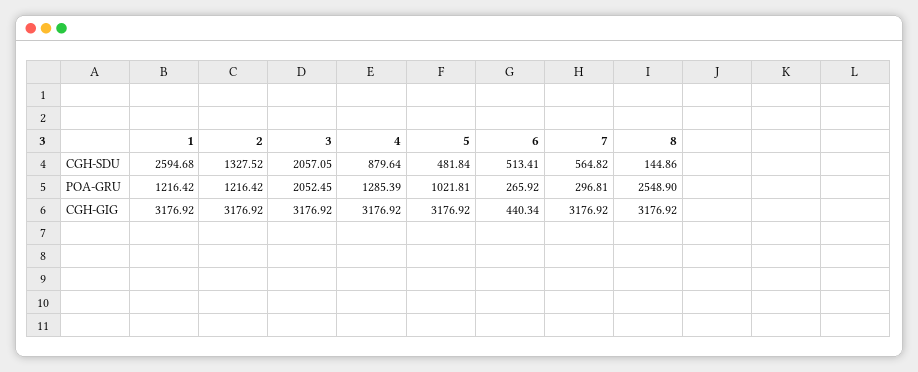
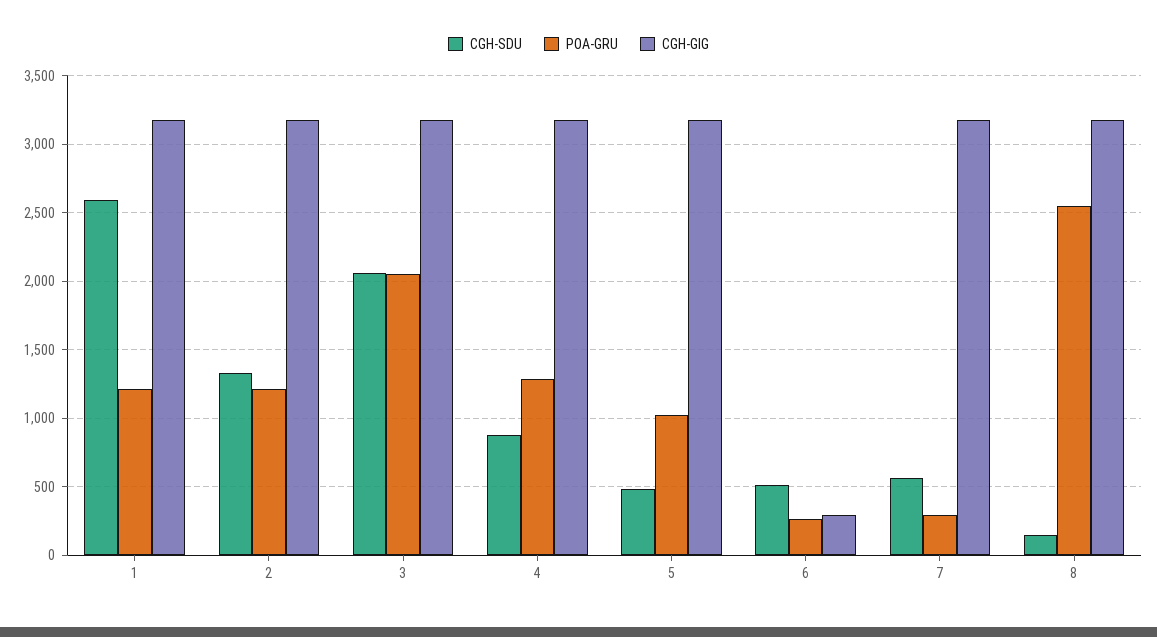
  {
    "CGH-SDU": {
      "1": 2594.68,
      "2": 1327.52,
      "3": 2057.05,
      "4": 879.64,
      "5": 481.84,
      "6": 513.41,
      "7": 564.82,
      "8": 144.86
    },
    "POA-GRU": {
      "1": 1216.42,
      "2": 1216.42,
      "3": 2052.45,
      "4": 1285.39,
      "5": 1021.81,
      "6": 265.92,
      "7": 296.81,
      "8": 2548.9
    },
    "CGH-GIG": {
      "1": 3176.92,
      "2": 3176.92,
      "3": 3176.92,
      "4": 3176.92,
      "5": 3176.92,
-     "6": 440.34,
+     "6": 300,
      "7": 3176.92,
      "8": 3176.92
    }
  }

